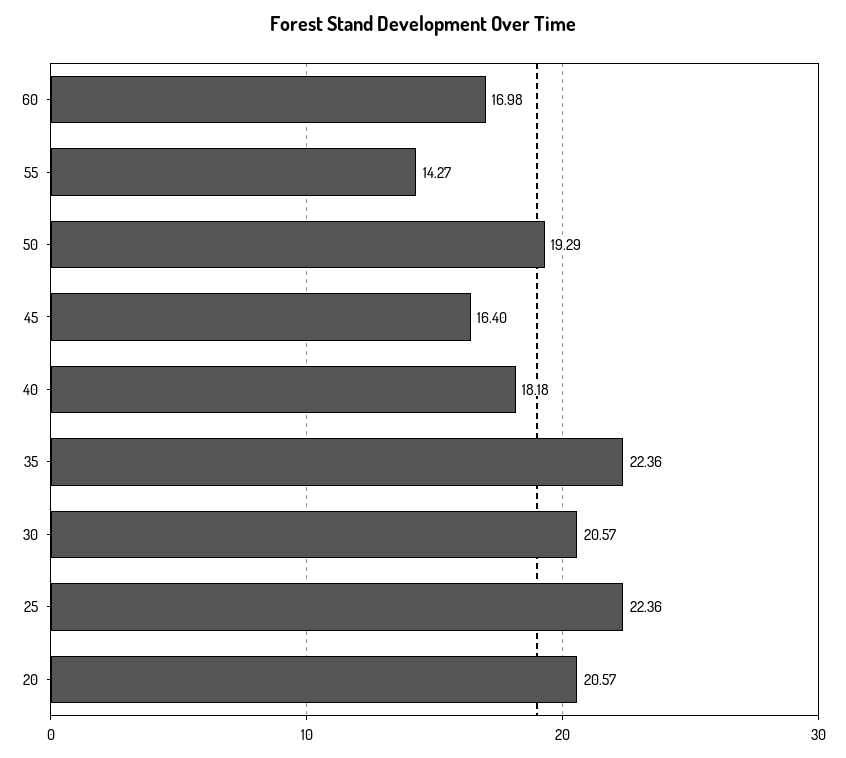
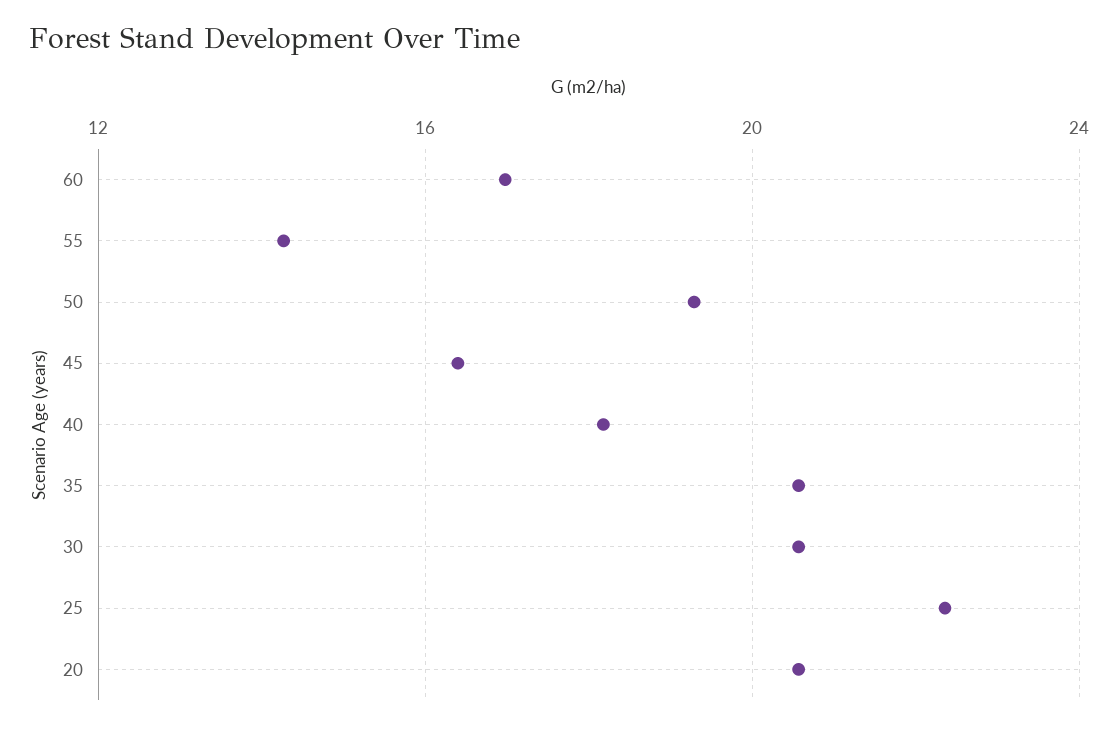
  {
    "60": 16.98,
    "55": 14.27,
    "50": 19.29,
    "45": 16.4,
    "40": 18.18,
-   "35": 22.36,
+   "35": 20.5,
    "30": 20.57,
    "25": 22.36,
    "20": 20.57
  }

